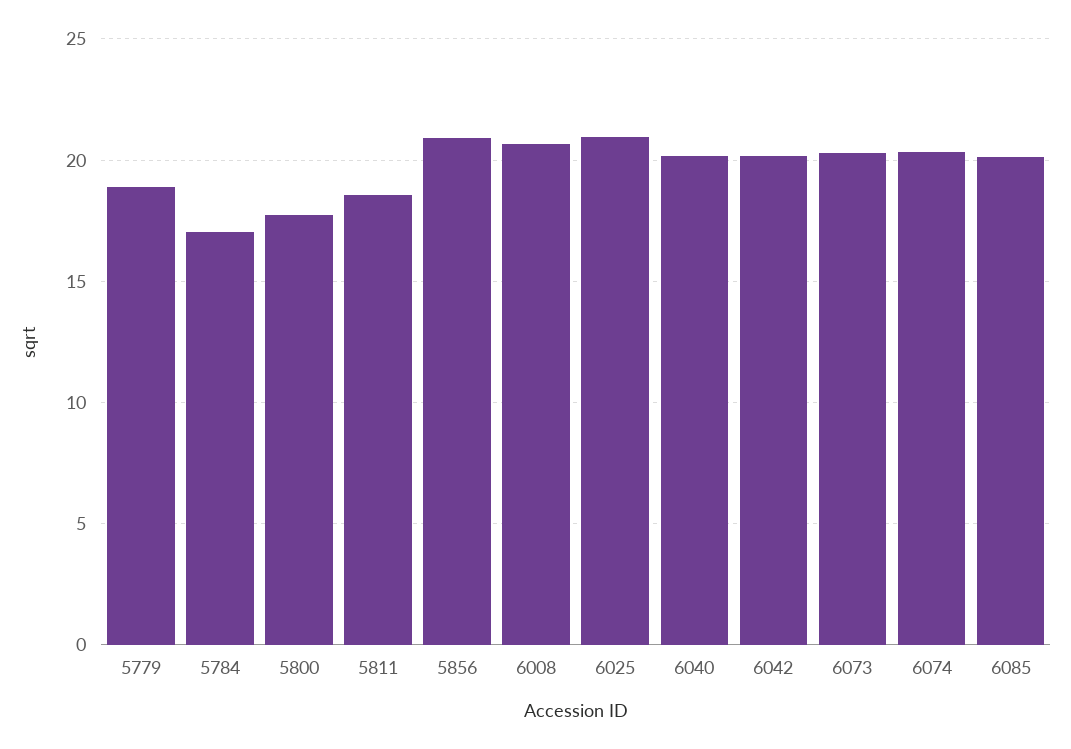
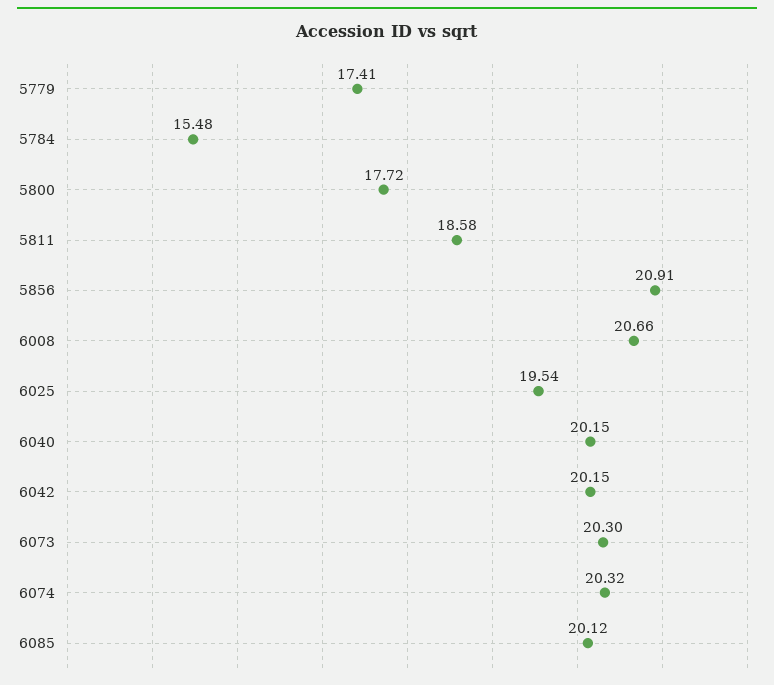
  {
-   "5779": 19,
+   "5779": 17.41,
-   "5784": 17,
+   "5784": 15.48,
    "5800": 17.72,
    "5811": 18.58,
    "5856": 20.91,
    "6008": 20.66,
-   "6025": 21,
+   "6025": 19.54,
    "6040": 20.15,
    "6042": 20.15,
    "6073": 20.3,
    "6074": 20.32,
    "6085": 20.12
  }

